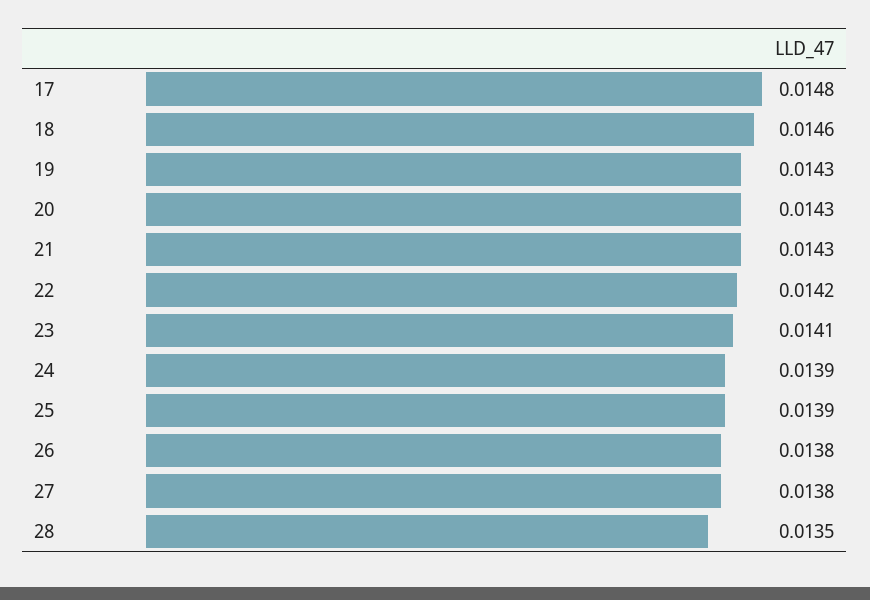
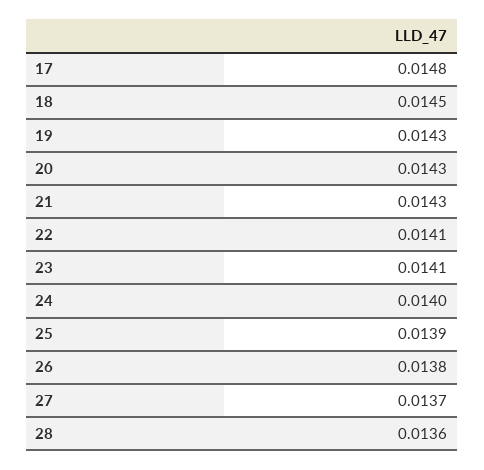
  {
    "17": 0.0148,
-   "18": 0.0146,
+   "18": 0.0145,
    "19": 0.0143,
    "20": 0.0143,
    "21": 0.0143,
-   "22": 0.0142,
+   "22": 0.0141,
    "23": 0.0141,
-   "24": 0.0139,
+   "24": 0.014,
    "25": 0.0139,
    "26": 0.0138,
-   "27": 0.0138,
+   "27": 0.0137,
-   "28": 0.0135
+   "28": 0.0136
  }

